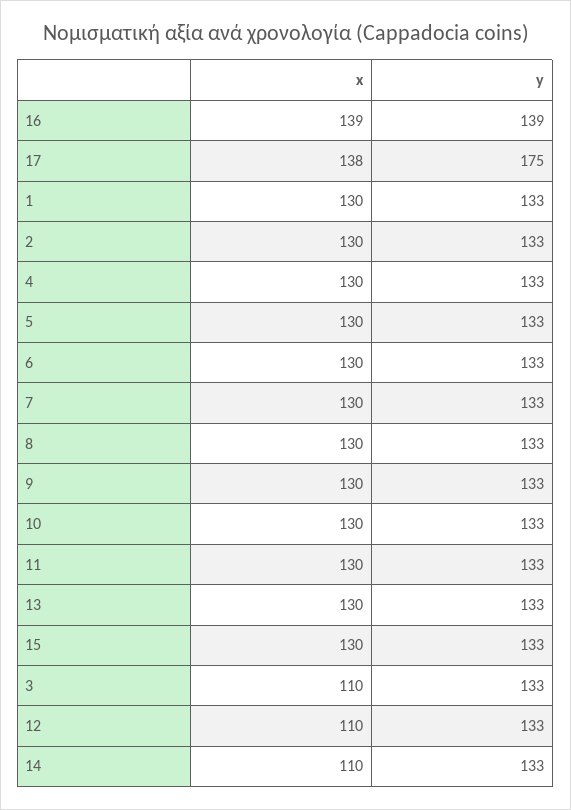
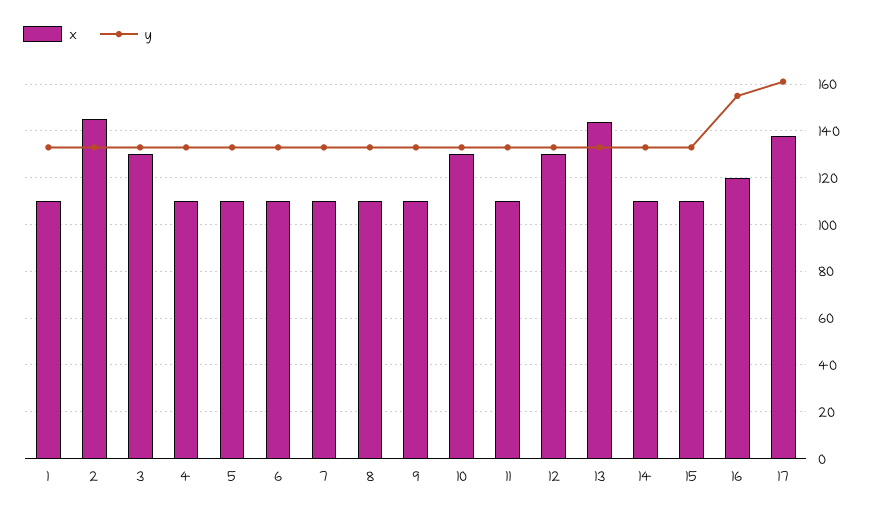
  {
    "x": {
-     "16": 139,
+     "16": 120,
      "17": 138,
-     "1": 130,
+     "1": 110,
-     "2": 130,
+     "2": 145,
-     "4": 130,
+     "4": 110,
-     "5": 130,
+     "5": 110,
-     "6": 130,
+     "6": 110,
-     "7": 130,
+     "7": 110,
-     "8": 130,
+     "8": 110,
-     "9": 130,
+     "9": 110,
      "10": 130,
-     "11": 130,
+     "11": 110,
-     "13": 130,
+     "13": 145,
-     "15": 130,
+     "15": 110,
-     "3": 110,
+     "3": 130,
-     "12": 110,
+     "12": 130,
      "14": 110
    },
    "y": {
-     "16": 139,
+     "16": 155,
-     "17": 175,
+     "17": 160,
      "1": 133,
      "2": 133,
      "4": 133,
      "5": 133,
      "6": 133,
      "7": 133,
      "8": 133,
      "9": 133,
      "10": 133,
      "11": 133,
      "13": 133,
      "15": 133,
      "3": 133,
      "12": 133,
      "14": 133
    }
  }

